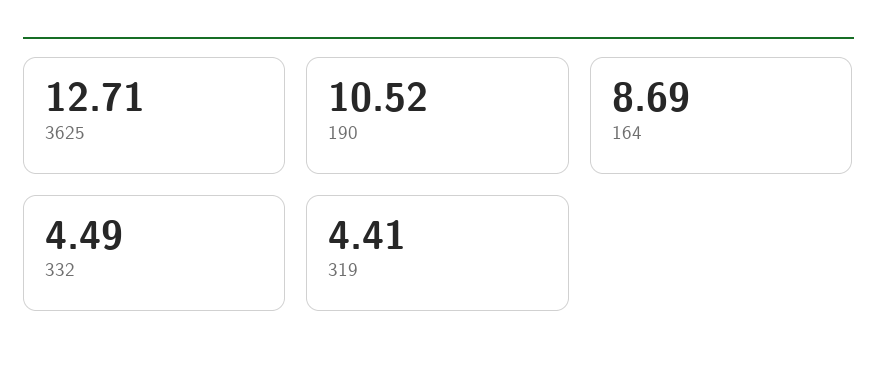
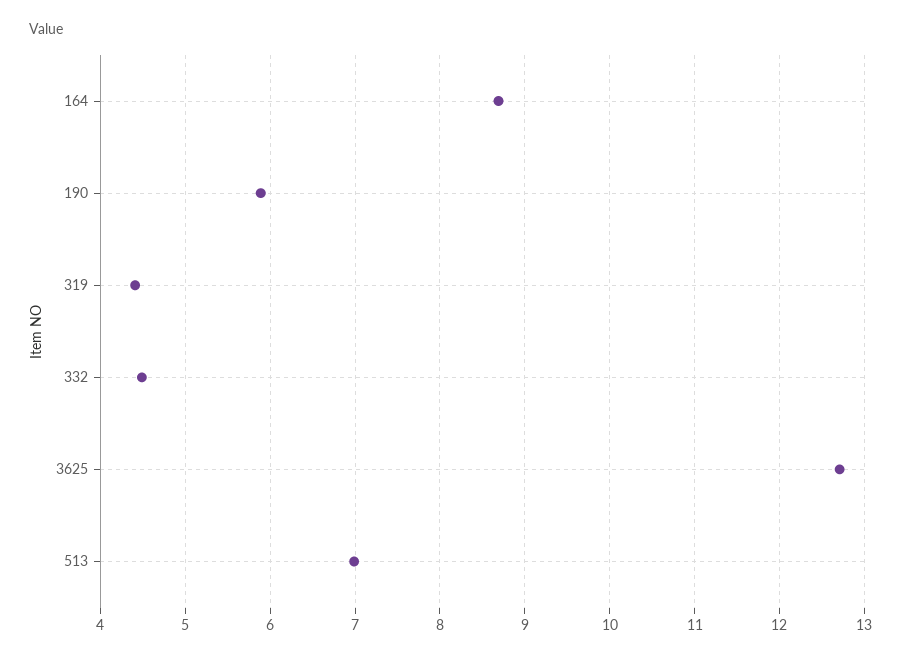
  {
    "3625": 12.71,
-   "190": 10.52,
+   "190": 5.9,
    "164": 8.69,
    "332": 4.49,
-   "319": 4.41
+   "319": 4.41,
+   "513": 7
  }

